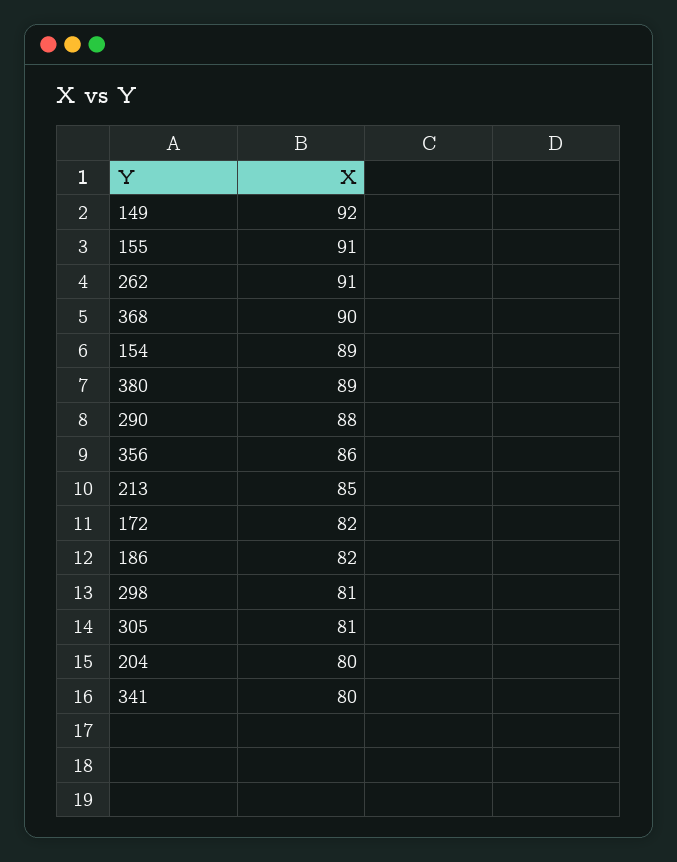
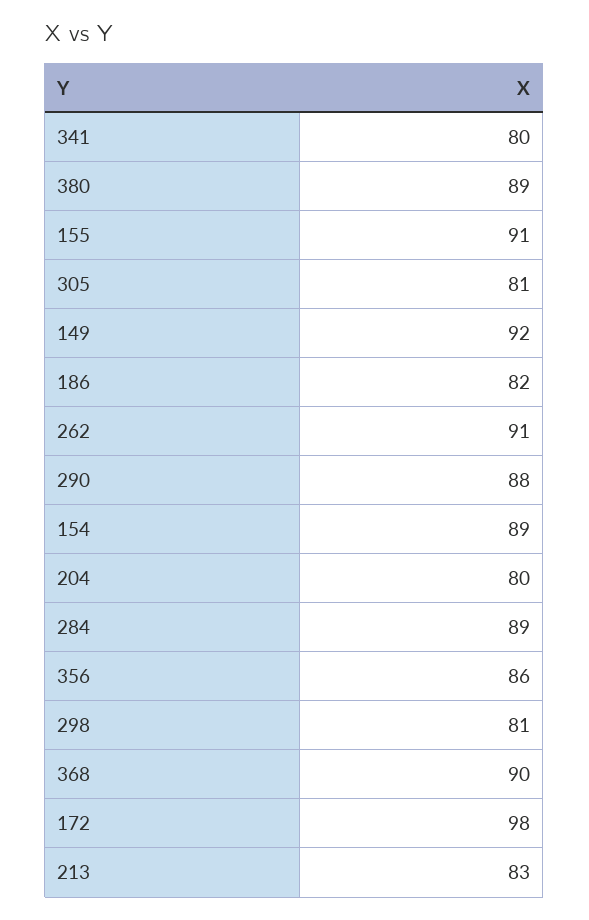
  {
    "149": 92,
    "155": 91,
    "262": 91,
    "368": 90,
    "154": 89,
    "380": 89,
    "290": 88,
    "356": 86,
-   "213": 85,
+   "213": 83,
-   "172": 82,
+   "172": 98,
    "186": 82,
    "298": 81,
    "305": 81,
    "204": 80,
-   "341": 80
+   "341": 80,
+   "284": 89
  }

